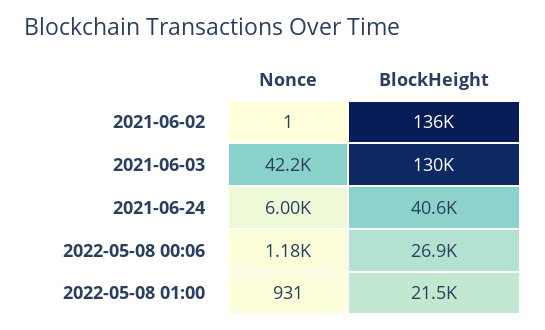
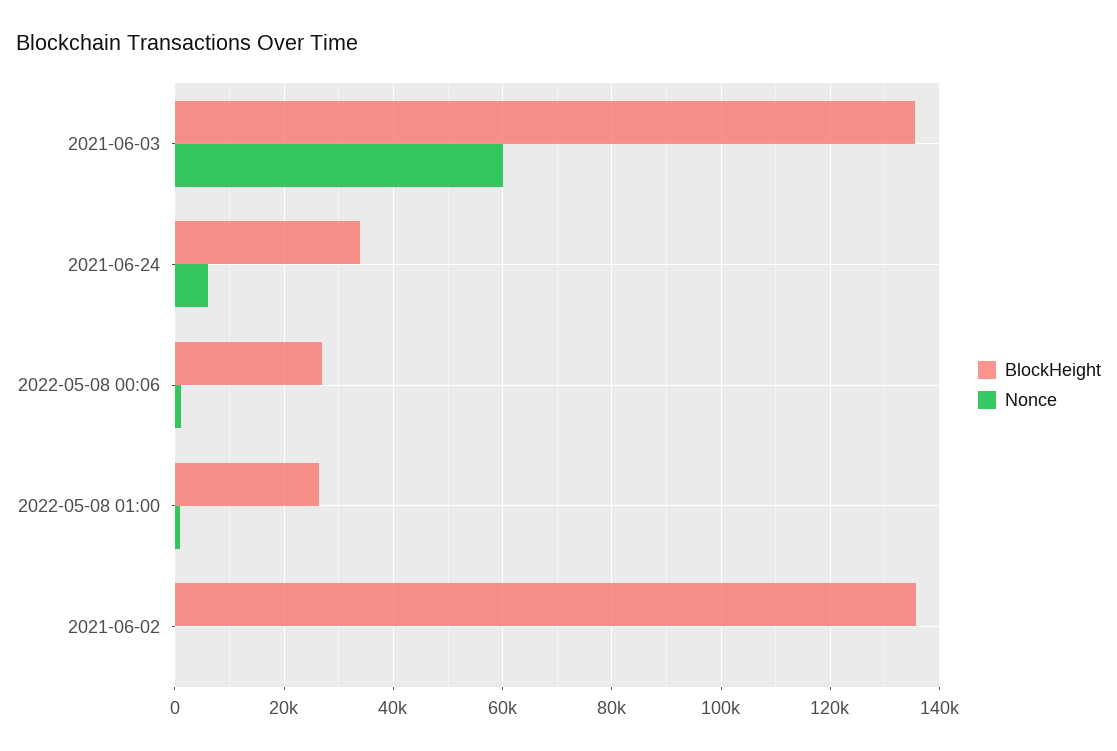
  {
    "Nonce": {
      "2021-06-02": 1,
-     "2021-06-03": 42200,
+     "2021-06-03": 60000,
      "2021-06-24": 6000,
      "2022-05-08 00:06": 1180,
      "2022-05-08 01:00": 931
    },
    "BlockHeight": {
      "2021-06-02": 136000,
-     "2021-06-03": 130000,
+     "2021-06-03": 136000,
-     "2021-06-24": 40600,
+     "2021-06-24": 34000,
      "2022-05-08 00:06": 26900,
-     "2022-05-08 01:00": 21500
+     "2022-05-08 01:00": 26000
    }
  }

